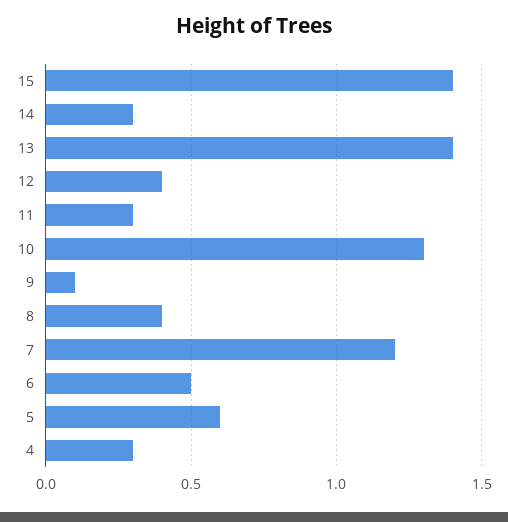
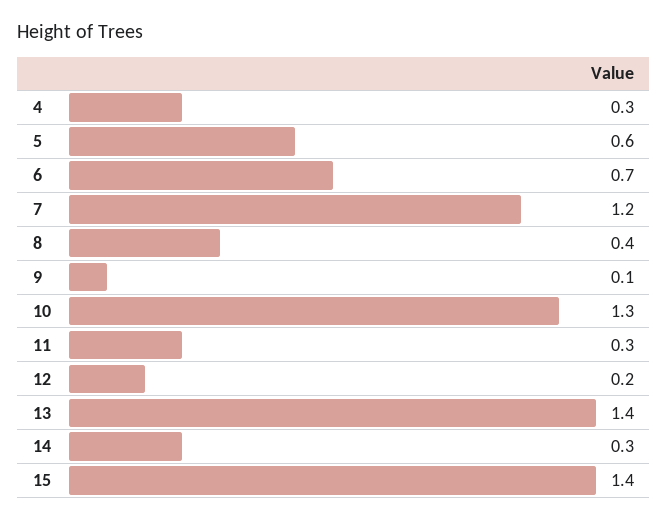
  {
    "15": 1.4,
    "14": 0.3,
    "13": 1.4,
-   "12": 0.4,
+   "12": 0.2,
    "11": 0.3,
    "10": 1.3,
    "9": 0.1,
    "8": 0.4,
    "7": 1.2,
-   "6": 0.5,
+   "6": 0.7,
    "5": 0.6,
    "4": 0.3
  }

